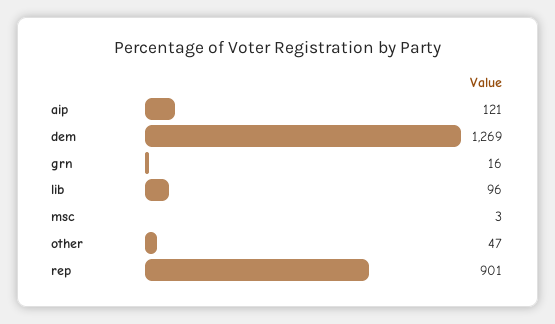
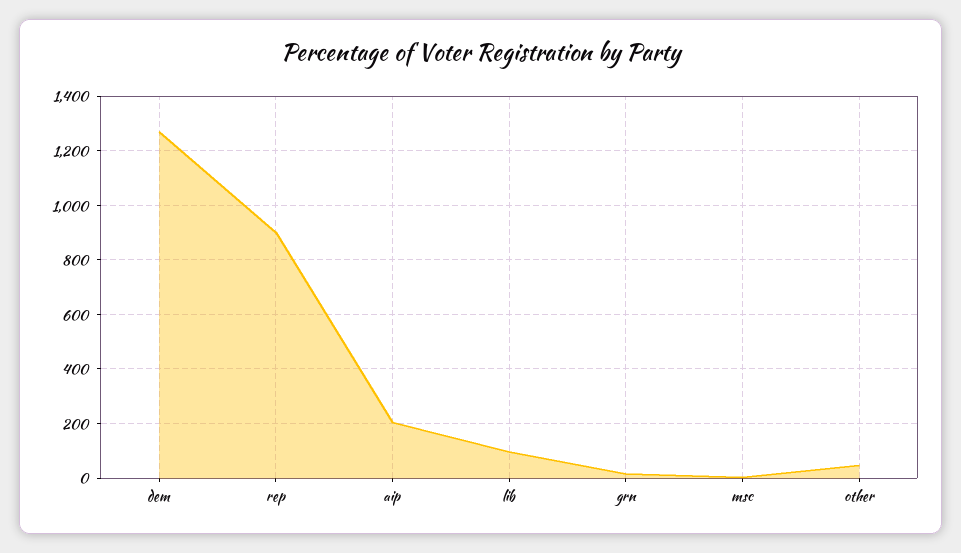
  {
-   "aip": 121,
+   "aip": 200,
    "dem": 1269,
    "grn": 16,
    "lib": 96,
    "msc": 3,
    "other": 47,
    "rep": 901
  }

